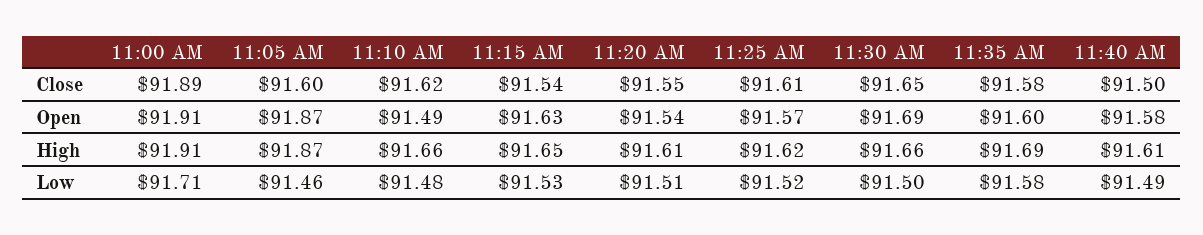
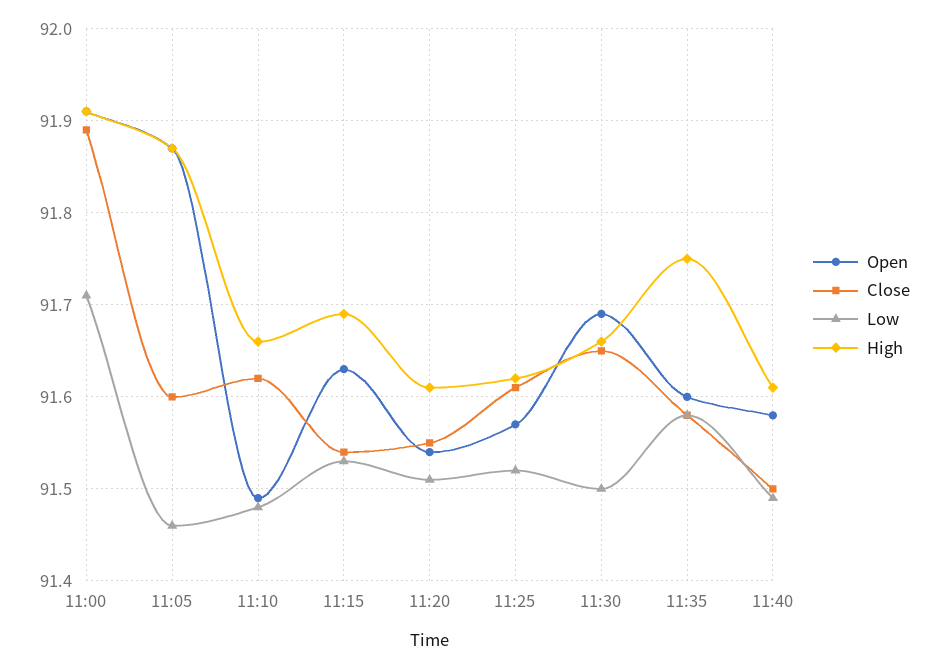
  {
    "Close": {
      "11:00 AM": 91.89,
      "11:05 AM": 91.6,
      "11:10 AM": 91.62,
      "11:15 AM": 91.54,
      "11:20 AM": 91.55,
      "11:25 AM": 91.61,
      "11:30 AM": 91.65,
      "11:35 AM": 91.58,
      "11:40 AM": 91.5
    },
    "Open": {
      "11:00 AM": 91.91,
      "11:05 AM": 91.87,
      "11:10 AM": 91.49,
      "11:15 AM": 91.63,
      "11:20 AM": 91.54,
      "11:25 AM": 91.57,
      "11:30 AM": 91.69,
      "11:35 AM": 91.6,
      "11:40 AM": 91.58
    },
    "High": {
      "11:00 AM": 91.91,
      "11:05 AM": 91.87,
      "11:10 AM": 91.66,
-     "11:15 AM": 91.65,
+     "11:15 AM": 91.69,
      "11:20 AM": 91.61,
      "11:25 AM": 91.62,
      "11:30 AM": 91.66,
-     "11:35 AM": 91.69,
+     "11:35 AM": 91.75,
      "11:40 AM": 91.61
    },
    "Low": {
      "11:00 AM": 91.71,
      "11:05 AM": 91.46,
      "11:10 AM": 91.48,
      "11:15 AM": 91.53,
      "11:20 AM": 91.51,
      "11:25 AM": 91.52,
      "11:30 AM": 91.5,
      "11:35 AM": 91.58,
      "11:40 AM": 91.49
    }
  }

